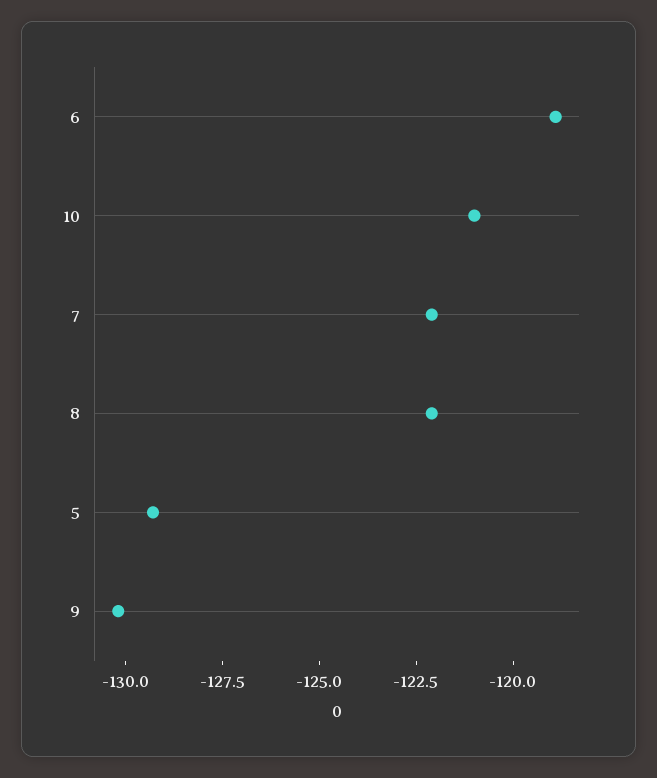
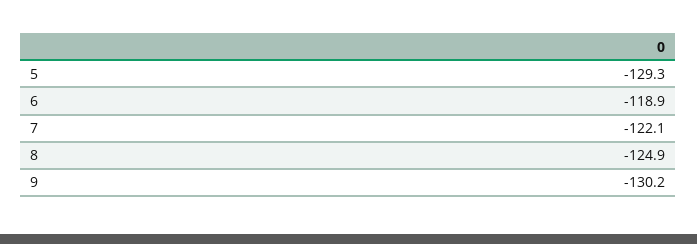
  {
    "6": -118.9,
-   "10": -121,
    "7": -122.1,
-   "8": -122,
+   "8": -124.9,
    "5": -129.3,
    "9": -130.2
  }

